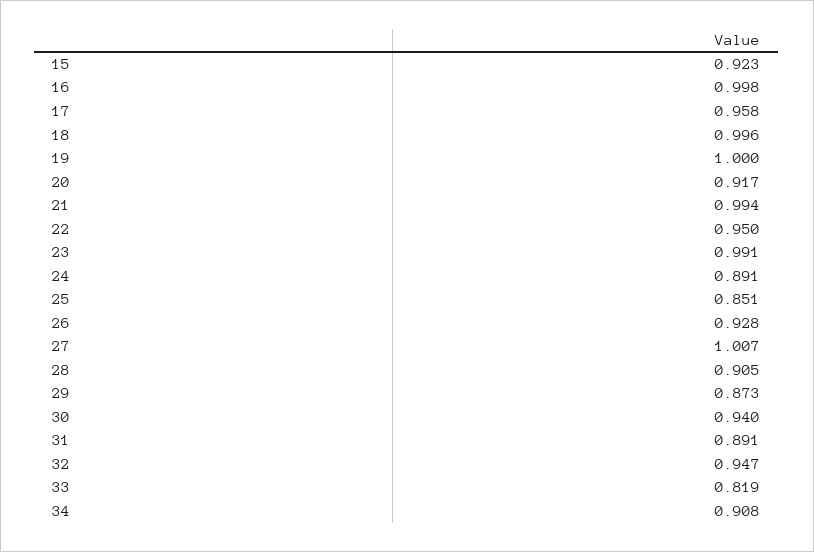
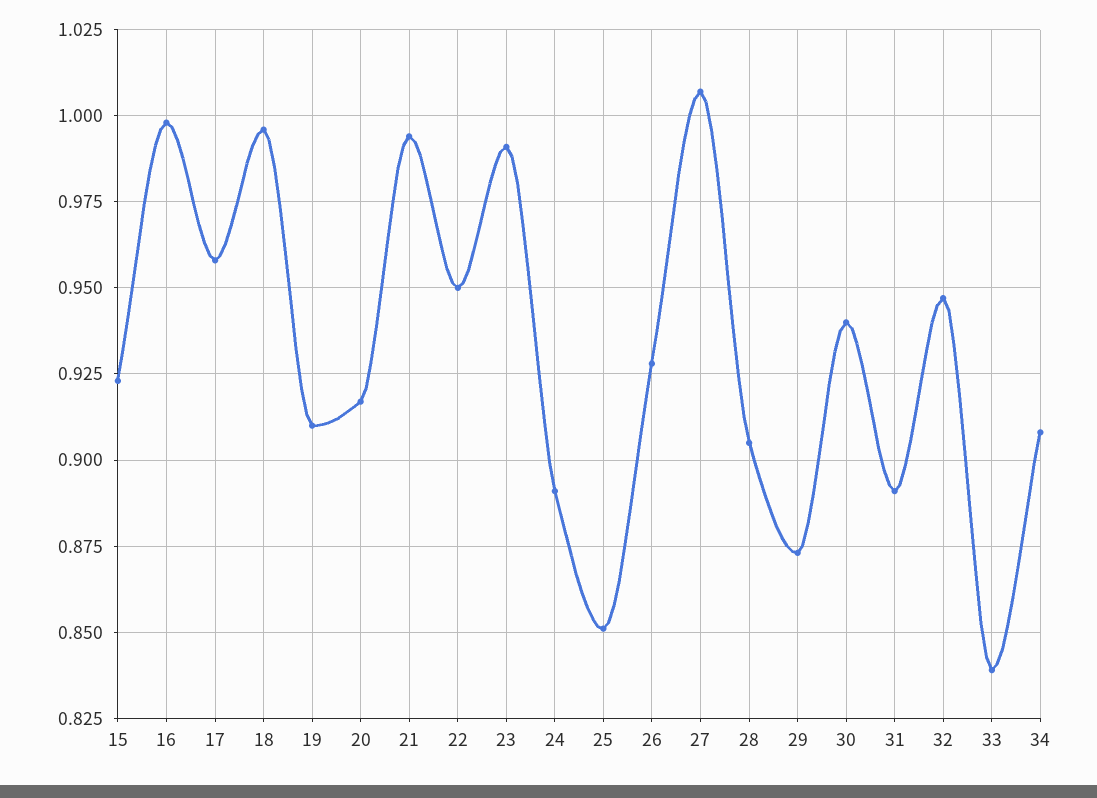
  {
    "15": 0.923,
    "16": 0.998,
    "17": 0.958,
    "18": 0.996,
-   "19": 1,
+   "19": 0.91,
    "20": 0.917,
    "21": 0.994,
    "22": 0.95,
    "23": 0.991,
    "24": 0.891,
    "25": 0.851,
    "26": 0.928,
    "27": 1.007,
    "28": 0.905,
    "29": 0.873,
    "30": 0.94,
    "31": 0.891,
    "32": 0.947,
-   "33": 0.819,
+   "33": 0.84,
    "34": 0.908
  }

